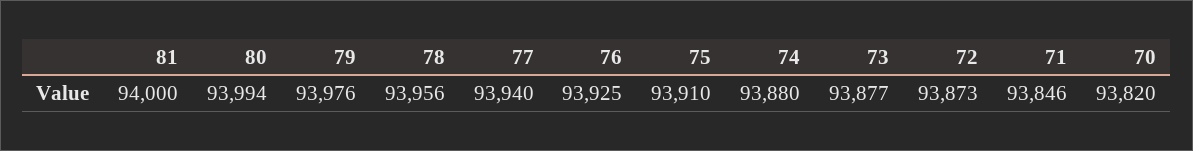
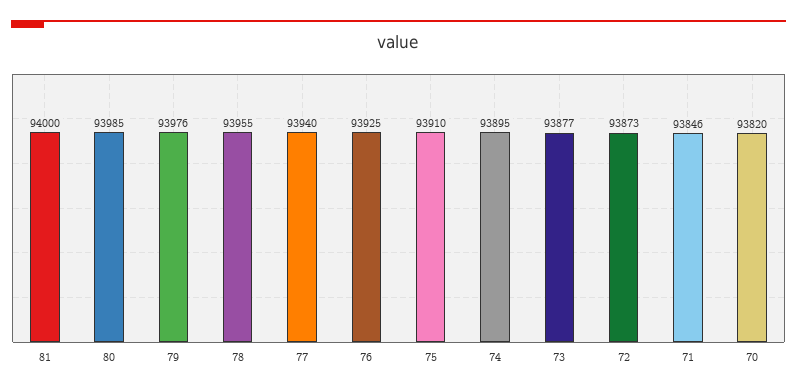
  {
    "81": 94000,
-   "80": 93994,
+   "80": 93985,
    "79": 93976,
-   "78": 93956,
+   "78": 93955,
    "77": 93940,
    "76": 93925,
    "75": 93910,
-   "74": 93880,
+   "74": 93895,
    "73": 93877,
    "72": 93873,
    "71": 93846,
    "70": 93820
  }

